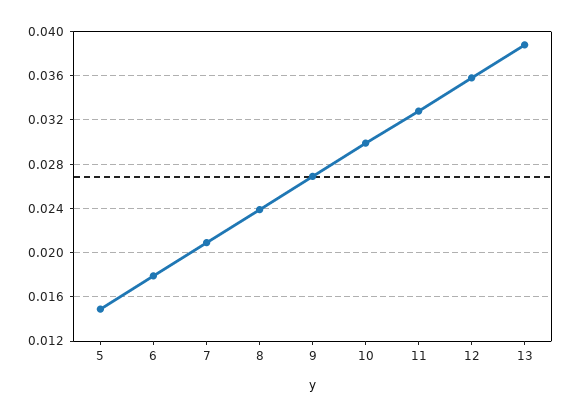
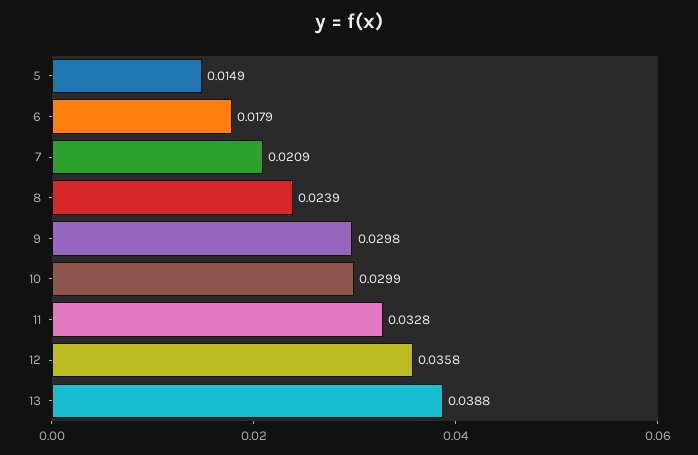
  {
    "5": 0.0149,
    "6": 0.0179,
    "7": 0.0209,
    "8": 0.0239,
-   "9": 0.027,
+   "9": 0.0298,
    "10": 0.0299,
    "11": 0.0328,
    "12": 0.0358,
    "13": 0.0388
  }

